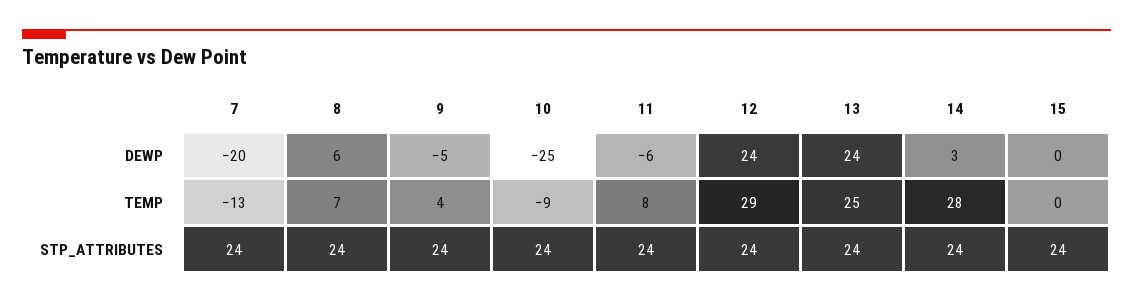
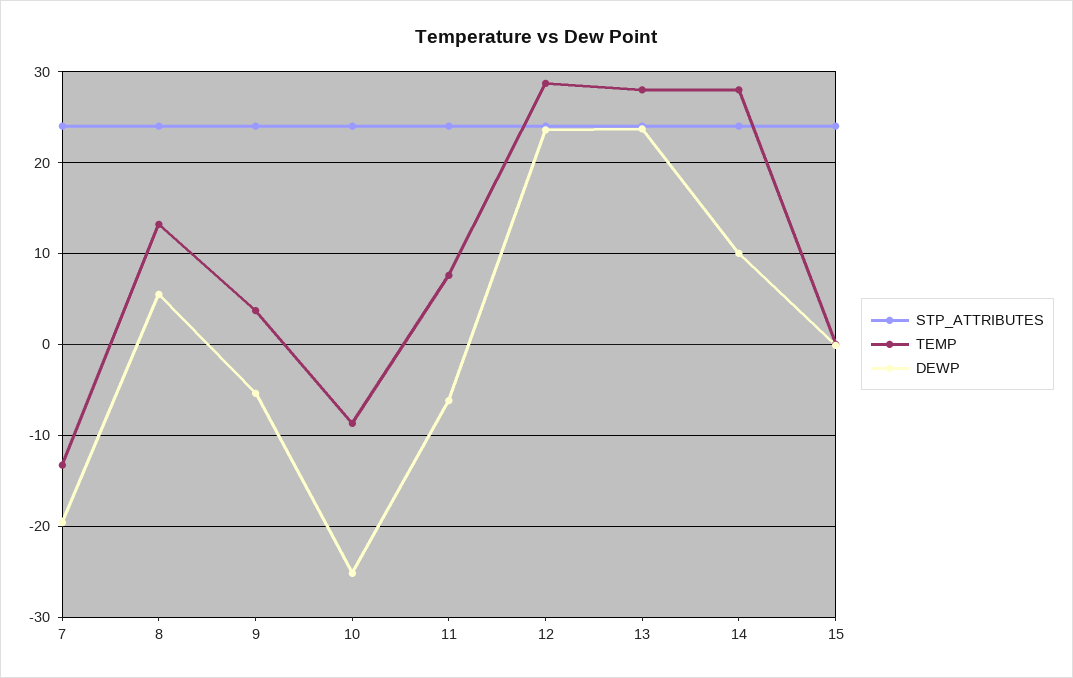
  {
    "DEWP": {
      "7": -20,
      "8": 6,
      "9": -5,
      "10": -25,
      "11": -6,
      "12": 24,
      "13": 24,
-     "14": 3,
+     "14": 10,
      "15": 0
    },
    "TEMP": {
      "7": -13,
-     "8": 7,
+     "8": 13,
      "9": 4,
      "10": -9,
      "11": 8,
      "12": 29,
-     "13": 25,
+     "13": 28,
      "14": 28,
      "15": 0
    },
    "STP_ATTRIBUTES": {
      "7": 24,
      "8": 24,
      "9": 24,
      "10": 24,
      "11": 24,
      "12": 24,
      "13": 24,
      "14": 24,
      "15": 24
    }
  }

